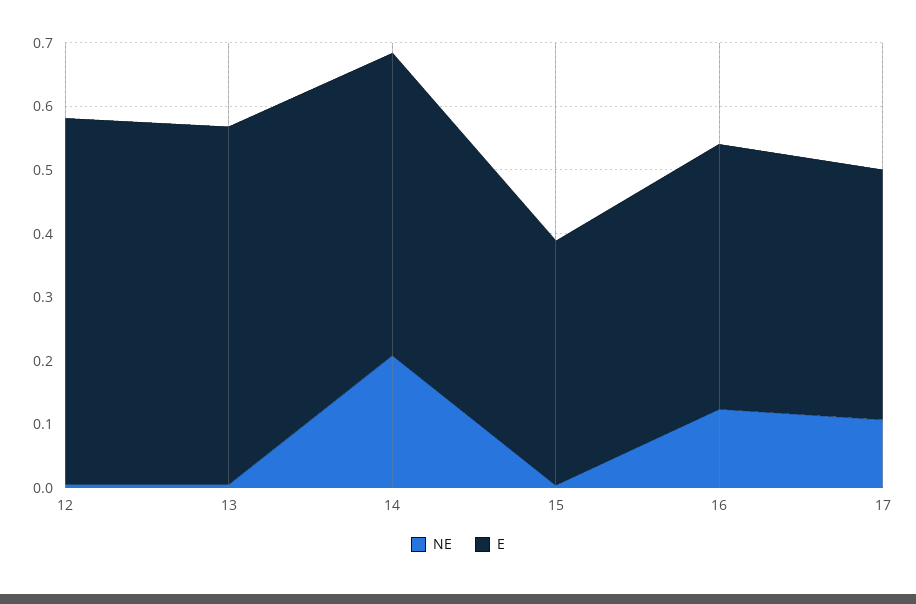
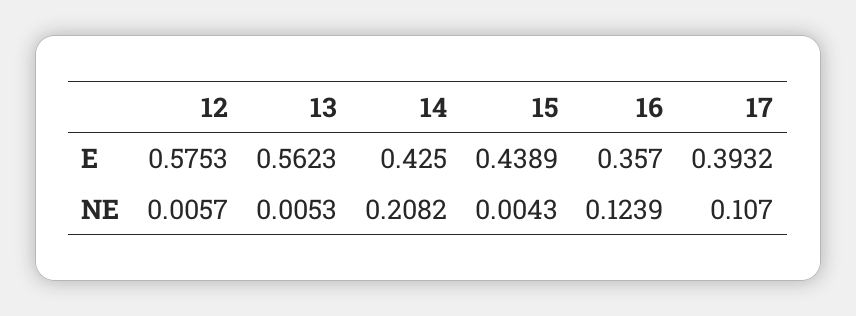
  {
    "NE": {
      "12": 0.0057,
      "13": 0.0053,
      "14": 0.2082,
      "15": 0.0043,
      "16": 0.1239,
      "17": 0.107
    },
    "E": {
      "12": 0.5753,
      "13": 0.5623,
-     "14": 0.48,
+     "14": 0.425,
-     "15": 0.38,
+     "15": 0.4389,
-     "16": 0.42,
+     "16": 0.357,
      "17": 0.3932
    }
  }

